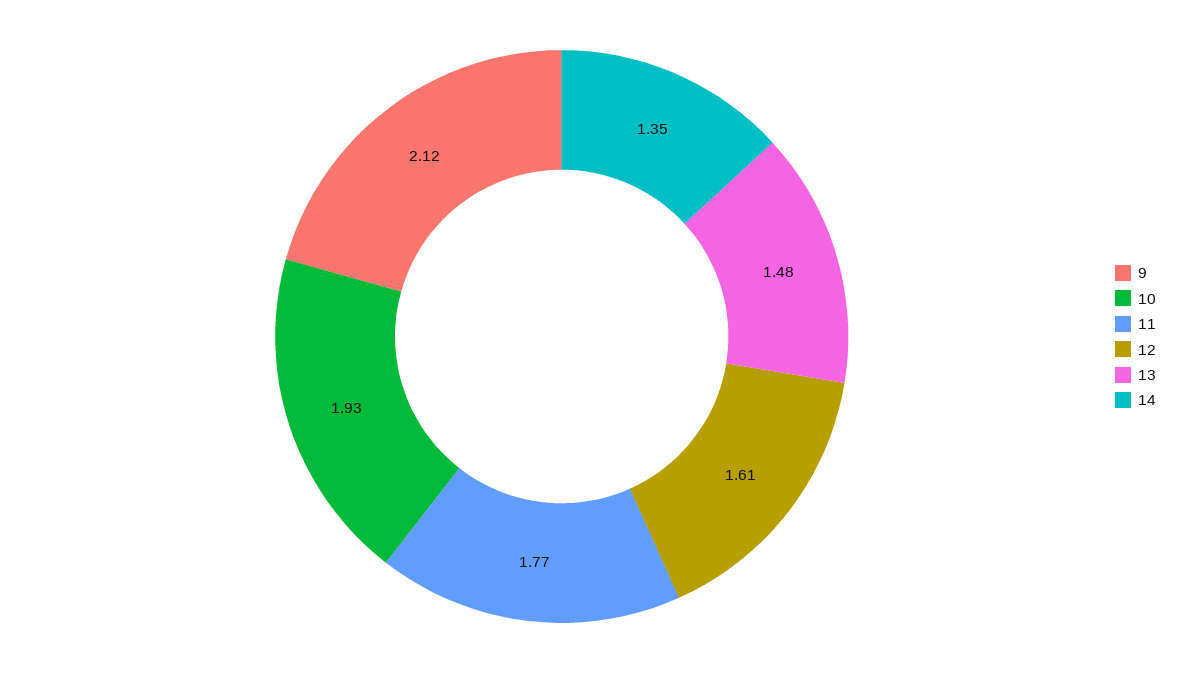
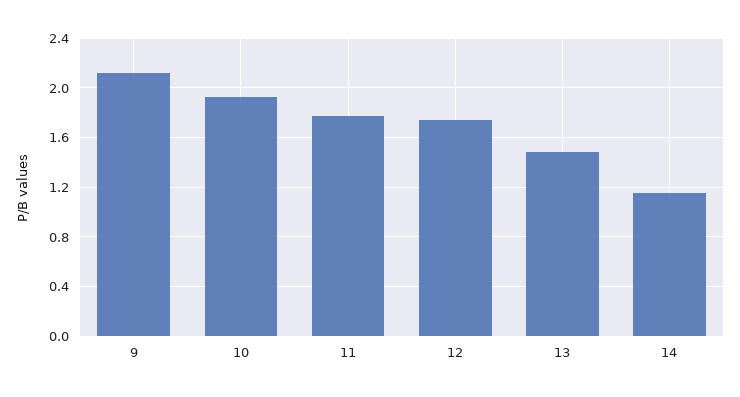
  {
    "9": 2.12,
    "10": 1.93,
    "11": 1.77,
-   "12": 1.61,
+   "12": 1.75,
    "13": 1.48,
-   "14": 1.35
+   "14": 1.15
  }

